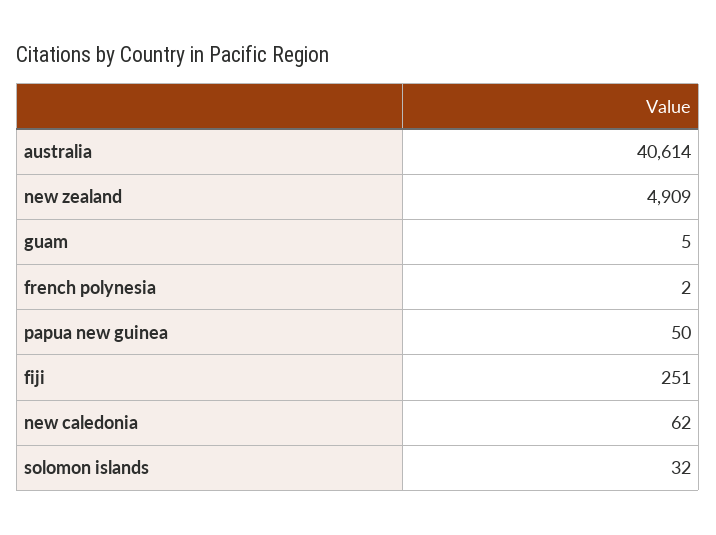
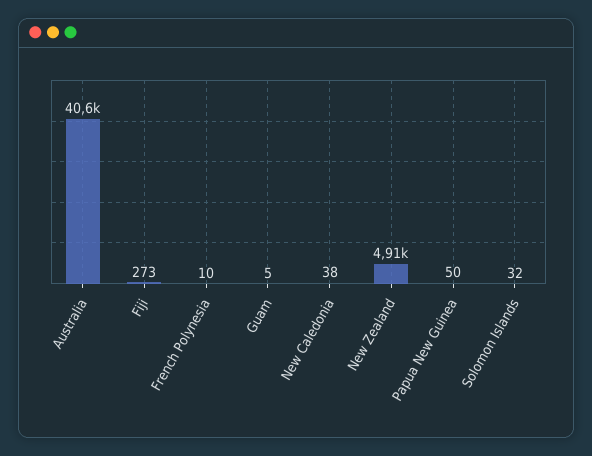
  {
    "australia": 40614,
    "new zealand": 4909,
    "guam": 5,
-   "french polynesia": 2,
+   "french polynesia": 10,
    "papua new guinea": 50,
-   "fiji": 251,
+   "fiji": 273,
-   "new caledonia": 62,
+   "new caledonia": 38,
    "solomon islands": 32
  }

